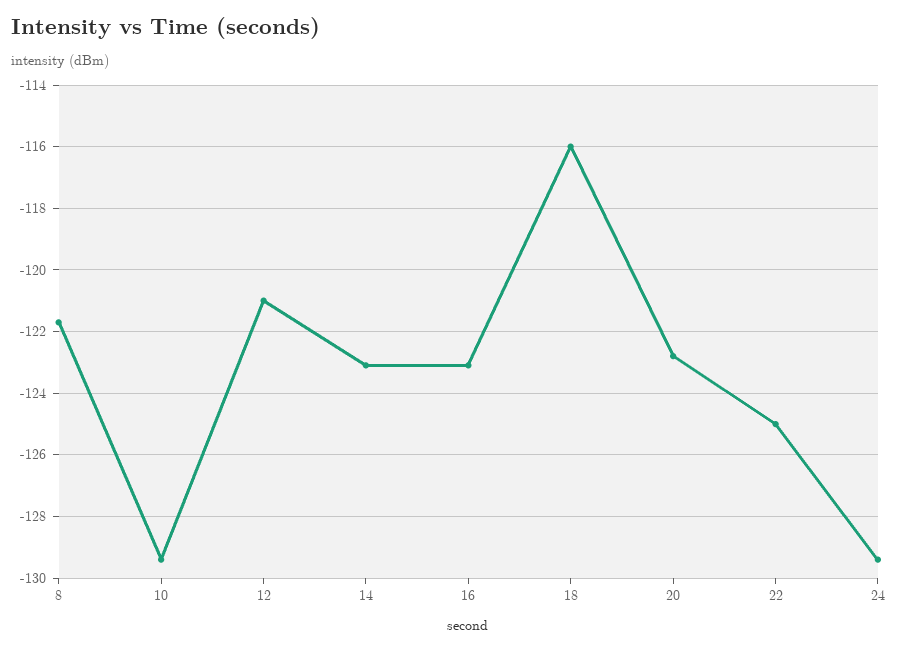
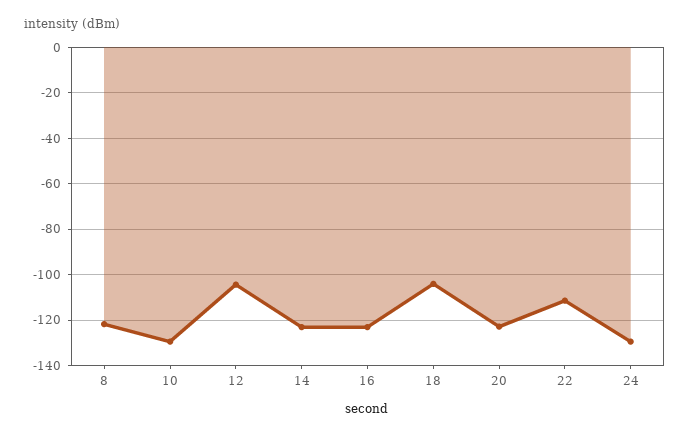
  {
    "8": -121.5,
    "10": -129.5,
-   "12": -121,
+   "12": -105,
    "14": -123,
    "16": -123,
-   "18": -116,
+   "18": -105,
    "20": -123,
-   "22": -125,
+   "22": -110,
    "24": -129.5
  }

